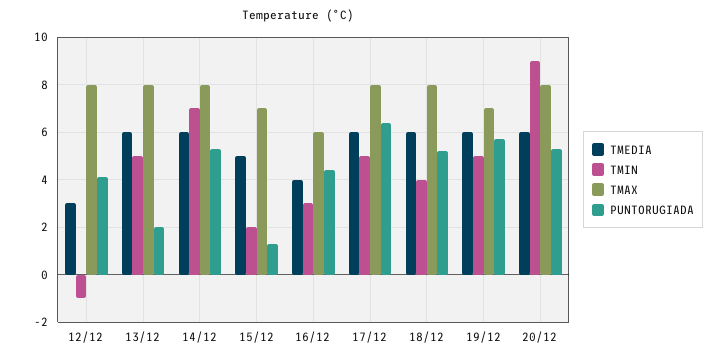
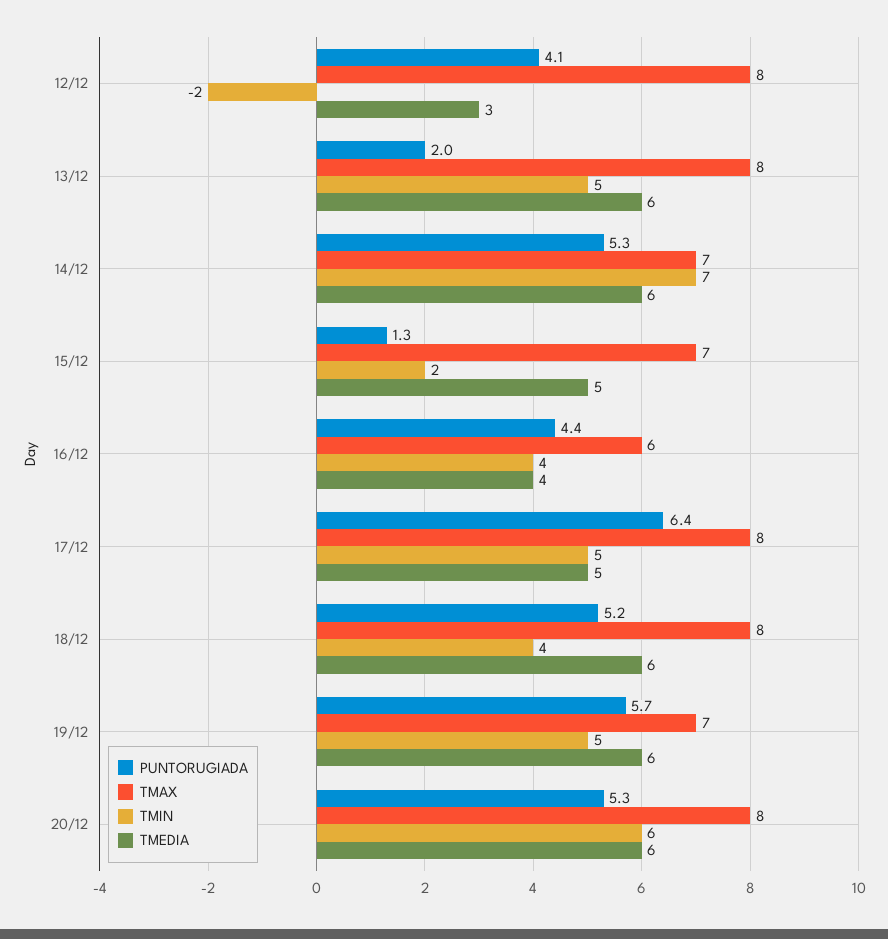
  {
    "TMEDIA": {
      "12/12": 3,
      "13/12": 6,
      "14/12": 6,
      "15/12": 5,
      "16/12": 4,
-     "17/12": 6,
+     "17/12": 5,
      "18/12": 6,
      "19/12": 6,
      "20/12": 6
    },
    "TMIN": {
-     "12/12": -1,
+     "12/12": -2,
      "13/12": 5,
      "14/12": 7,
      "15/12": 2,
-     "16/12": 3,
+     "16/12": 4,
      "17/12": 5,
      "18/12": 4,
      "19/12": 5,
-     "20/12": 9
+     "20/12": 6
    },
    "TMAX": {
      "12/12": 8,
      "13/12": 8,
-     "14/12": 8,
+     "14/12": 7,
      "15/12": 7,
      "16/12": 6,
      "17/12": 8,
      "18/12": 8,
      "19/12": 7,
      "20/12": 8
    },
    "PUNTORUGIADA": {
      "12/12": 4.1,
      "13/12": 2,
      "14/12": 5.3,
      "15/12": 1.3,
      "16/12": 4.4,
      "17/12": 6.4,
      "18/12": 5.2,
      "19/12": 5.7,
      "20/12": 5.3
    }
  }

